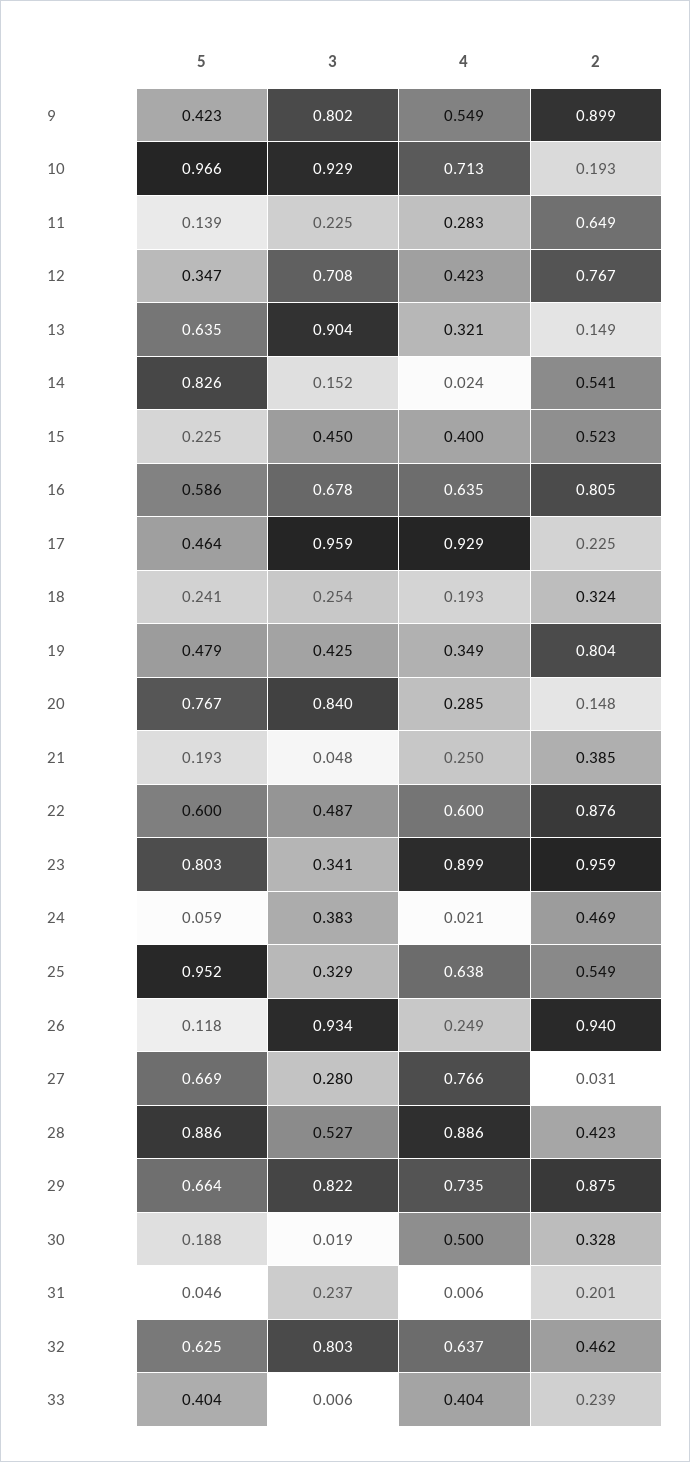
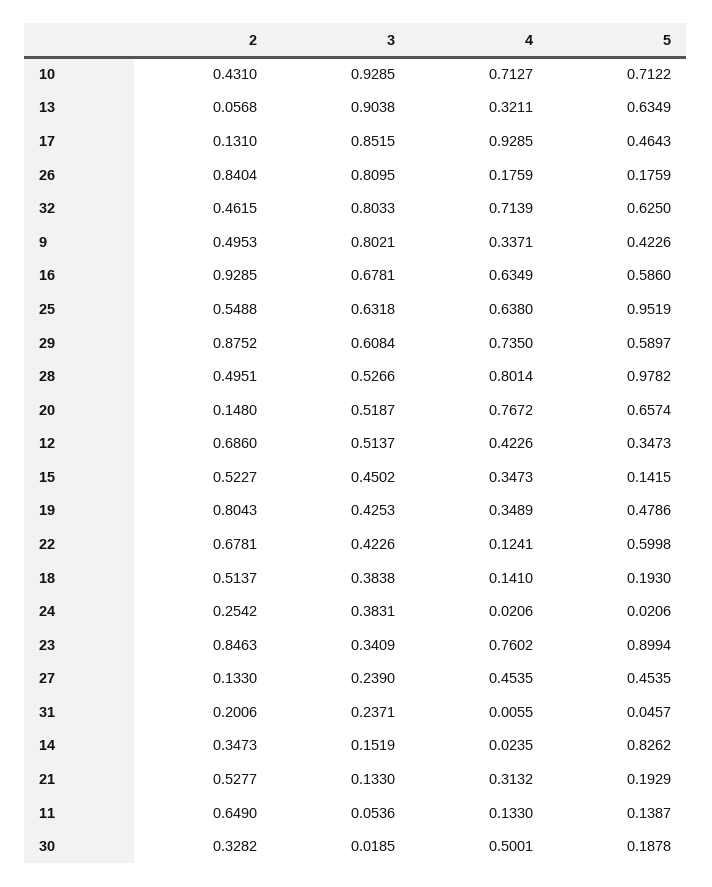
  {
    "5": {
      "9": 0.4226,
-     "10": 0.966,
+     "10": 0.7122,
      "11": 0.1387,
      "12": 0.3473,
      "13": 0.6349,
      "14": 0.8262,
-     "15": 0.225,
+     "15": 0.1415,
      "16": 0.586,
      "17": 0.4643,
-     "18": 0.241,
+     "18": 0.193,
      "19": 0.4786,
-     "20": 0.767,
+     "20": 0.6574,
      "21": 0.1929,
      "22": 0.5998,
-     "23": 0.803,
+     "23": 0.8994,
-     "24": 0.059,
+     "24": 0.0206,
      "25": 0.9519,
-     "26": 0.118,
+     "26": 0.1759,
-     "27": 0.669,
+     "27": 0.4535,
-     "28": 0.886,
+     "28": 0.9782,
-     "29": 0.664,
+     "29": 0.5897,
      "30": 0.1878,
      "31": 0.0457,
-     "32": 0.625,
+     "32": 0.625
-     "33": 0.404
    },
    "3": {
      "9": 0.8021,
      "10": 0.9285,
-     "11": 0.225,
+     "11": 0.0536,
-     "12": 0.708,
+     "12": 0.5137,
      "13": 0.9038,
      "14": 0.1519,
      "15": 0.4502,
      "16": 0.6781,
-     "17": 0.959,
+     "17": 0.8515,
-     "18": 0.254,
+     "18": 0.3838,
      "19": 0.4253,
-     "20": 0.84,
+     "20": 0.5187,
-     "21": 0.048,
+     "21": 0.133,
-     "22": 0.487,
+     "22": 0.4226,
      "23": 0.3409,
      "24": 0.3831,
-     "25": 0.329,
+     "25": 0.6318,
-     "26": 0.934,
+     "26": 0.8095,
-     "27": 0.28,
+     "27": 0.239,
      "28": 0.5266,
-     "29": 0.822,
+     "29": 0.6084,
      "30": 0.0185,
      "31": 0.2371,
-     "32": 0.8033,
+     "32": 0.8033
-     "33": 0.006
    },
    "4": {
-     "9": 0.549,
+     "9": 0.3371,
      "10": 0.7127,
-     "11": 0.283,
+     "11": 0.133,
      "12": 0.4226,
      "13": 0.3211,
      "14": 0.0235,
-     "15": 0.4,
+     "15": 0.3473,
      "16": 0.6349,
      "17": 0.9285,
-     "18": 0.193,
+     "18": 0.141,
      "19": 0.3489,
-     "20": 0.285,
+     "20": 0.7672,
-     "21": 0.25,
+     "21": 0.3132,
-     "22": 0.6,
+     "22": 0.1241,
-     "23": 0.899,
+     "23": 0.7602,
      "24": 0.0206,
      "25": 0.638,
-     "26": 0.249,
+     "26": 0.1759,
-     "27": 0.766,
+     "27": 0.4535,
-     "28": 0.886,
+     "28": 0.8014,
      "29": 0.735,
      "30": 0.5001,
      "31": 0.0055,
-     "32": 0.637,
+     "32": 0.7139
-     "33": 0.404
    },
    "2": {
-     "9": 0.899,
+     "9": 0.4953,
-     "10": 0.193,
+     "10": 0.431,
      "11": 0.649,
-     "12": 0.767,
+     "12": 0.686,
-     "13": 0.149,
+     "13": 0.0568,
-     "14": 0.541,
+     "14": 0.3473,
      "15": 0.5227,
-     "16": 0.805,
+     "16": 0.9285,
-     "17": 0.225,
+     "17": 0.131,
-     "18": 0.324,
+     "18": 0.5137,
      "19": 0.8043,
      "20": 0.148,
-     "21": 0.385,
+     "21": 0.5277,
-     "22": 0.876,
+     "22": 0.6781,
-     "23": 0.959,
+     "23": 0.8463,
-     "24": 0.469,
+     "24": 0.2542,
      "25": 0.5488,
-     "26": 0.94,
+     "26": 0.8404,
-     "27": 0.031,
+     "27": 0.133,
-     "28": 0.423,
+     "28": 0.4951,
      "29": 0.8752,
      "30": 0.3282,
      "31": 0.2006,
-     "32": 0.4615,
+     "32": 0.4615
-     "33": 0.239
    }
  }

